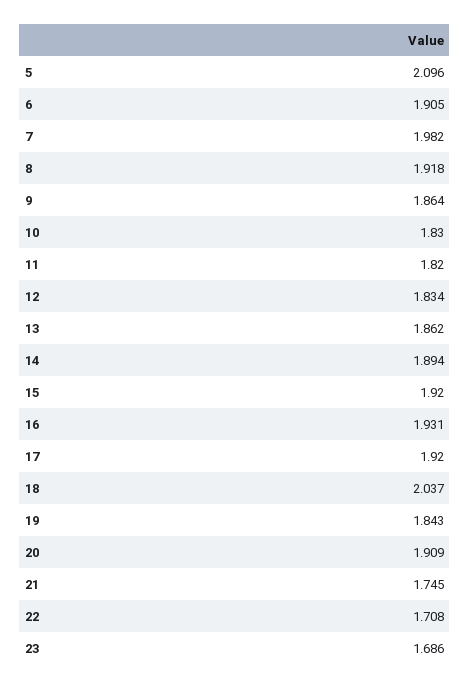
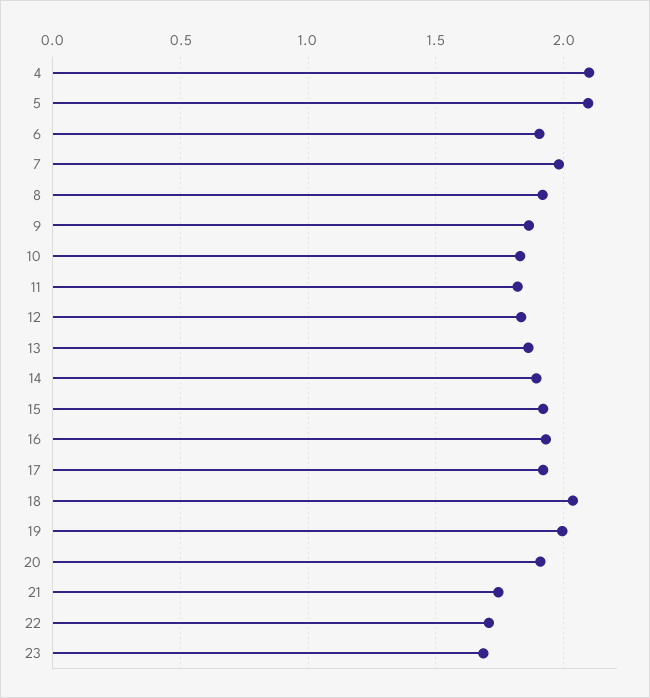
  {
    "5": 2.096,
    "6": 1.905,
    "7": 1.982,
    "8": 1.918,
    "9": 1.864,
    "10": 1.83,
    "11": 1.82,
    "12": 1.834,
    "13": 1.862,
    "14": 1.894,
    "15": 1.92,
    "16": 1.931,
    "17": 1.92,
    "18": 2.037,
-   "19": 1.843,
+   "19": 2,
    "20": 1.909,
    "21": 1.745,
    "22": 1.708,
-   "23": 1.686
+   "23": 1.686,
+   "4": 2.1
  }

